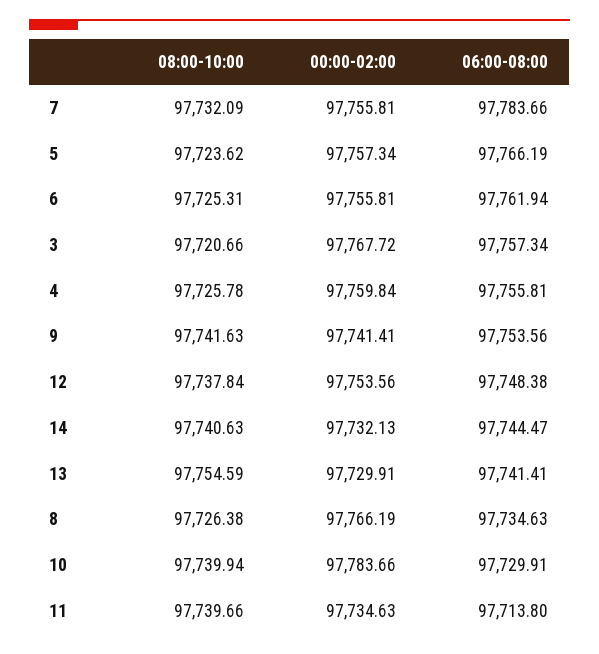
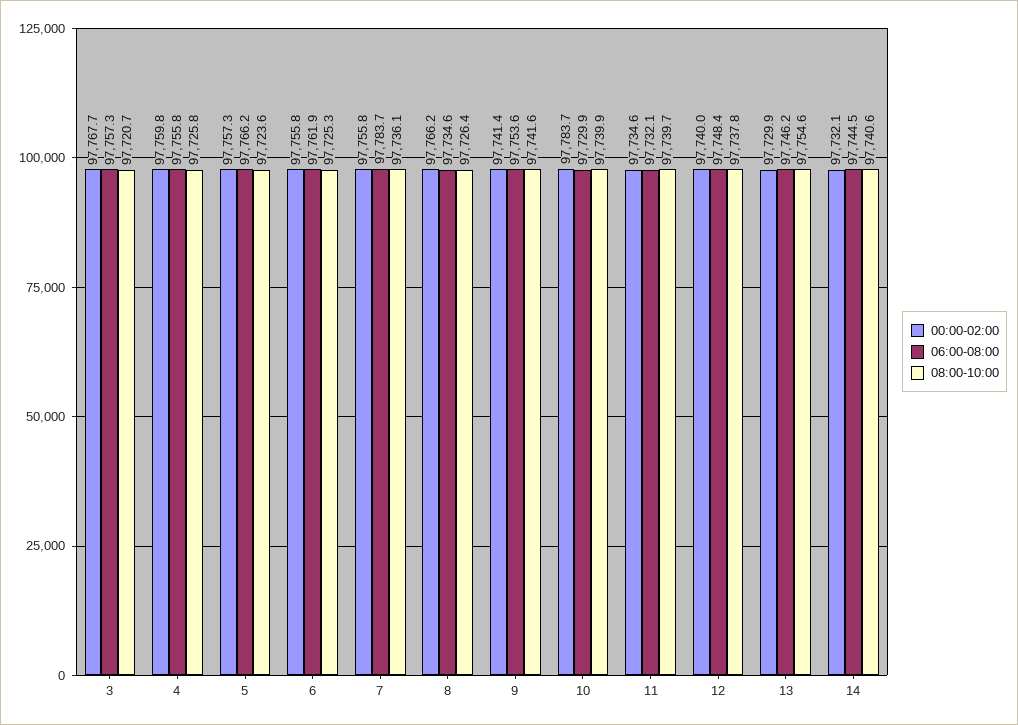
  {
    "08:00-10:00": {
-     "7": 97732.09,
+     "7": 97736.1,
      "5": 97723.62,
      "6": 97725.31,
      "3": 97720.66,
      "4": 97725.78,
      "9": 97741.63,
      "12": 97737.84,
      "14": 97740.63,
      "13": 97754.59,
      "8": 97726.38,
      "10": 97739.94,
      "11": 97739.66
    },
    "00:00-02:00": {
      "7": 97755.81,
      "5": 97757.34,
      "6": 97755.81,
      "3": 97767.72,
      "4": 97759.84,
      "9": 97741.41,
-     "12": 97753.56,
+     "12": 97740,
      "14": 97732.13,
      "13": 97729.91,
      "8": 97766.19,
      "10": 97783.66,
      "11": 97734.63
    },
    "06:00-08:00": {
      "7": 97783.66,
      "5": 97766.19,
      "6": 97761.94,
      "3": 97757.34,
      "4": 97755.81,
      "9": 97753.56,
      "12": 97748.38,
      "14": 97744.47,
-     "13": 97741.41,
+     "13": 97746.2,
      "8": 97734.63,
      "10": 97729.91,
-     "11": 97713.8
+     "11": 97732.1
    }
  }

